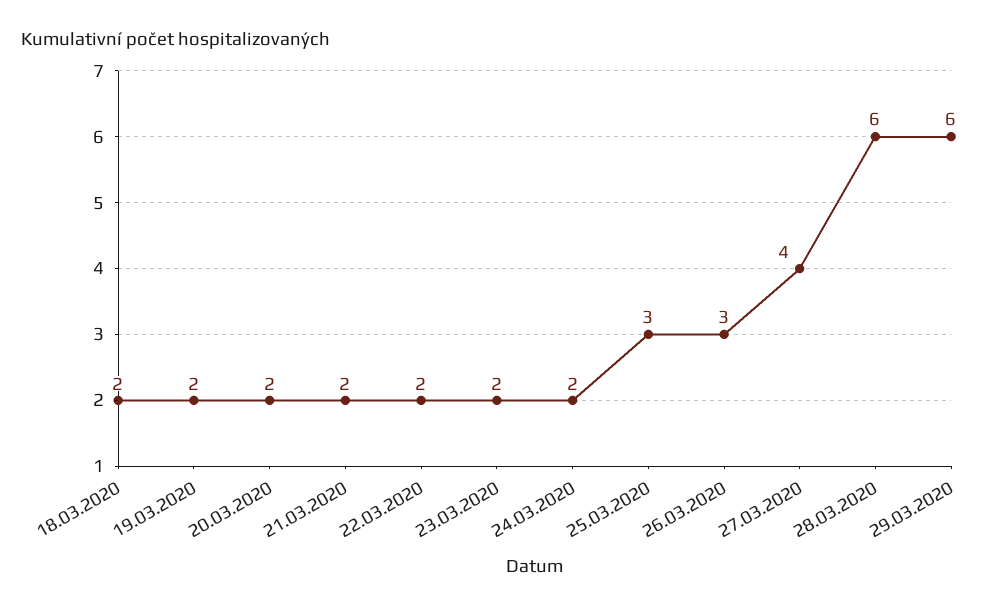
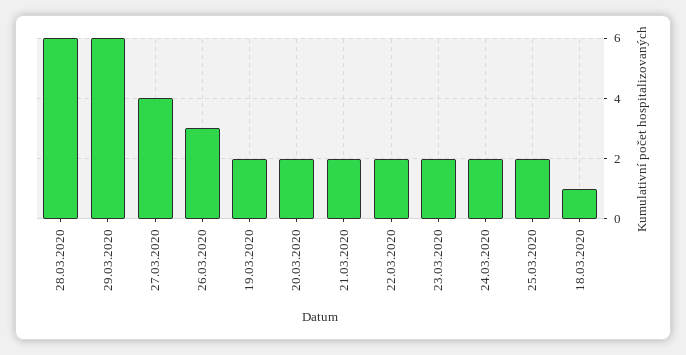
  {
-   "18.03.2020": 2,
+   "18.03.2020": 1,
    "19.03.2020": 2,
    "20.03.2020": 2,
    "21.03.2020": 2,
    "22.03.2020": 2,
    "23.03.2020": 2,
    "24.03.2020": 2,
-   "25.03.2020": 3,
+   "25.03.2020": 2,
    "26.03.2020": 3,
    "27.03.2020": 4,
    "28.03.2020": 6,
    "29.03.2020": 6
  }

